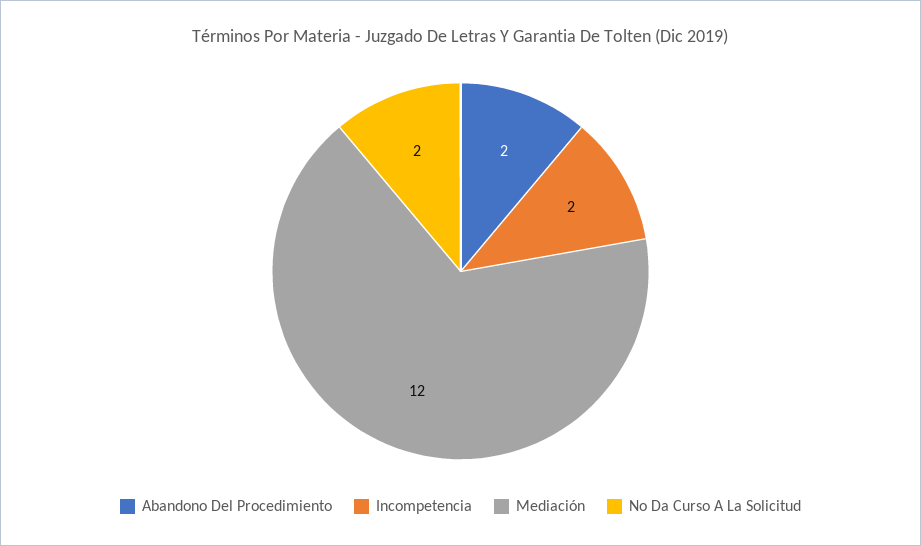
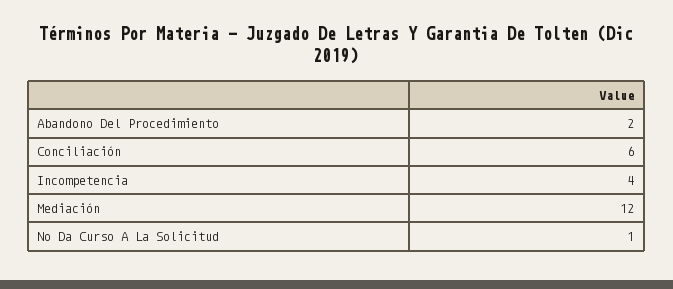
  {
    "Abandono Del Procedimiento": 2,
-   "Incompetencia": 2,
+   "Incompetencia": 4,
    "Mediación": 12,
-   "No Da Curso A La Solicitud": 2
+   "No Da Curso A La Solicitud": 1,
+   "Conciliación": 6
  }

